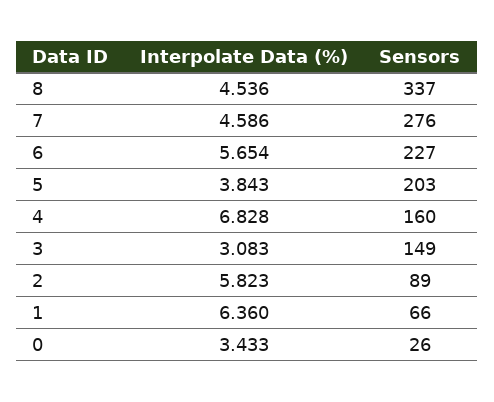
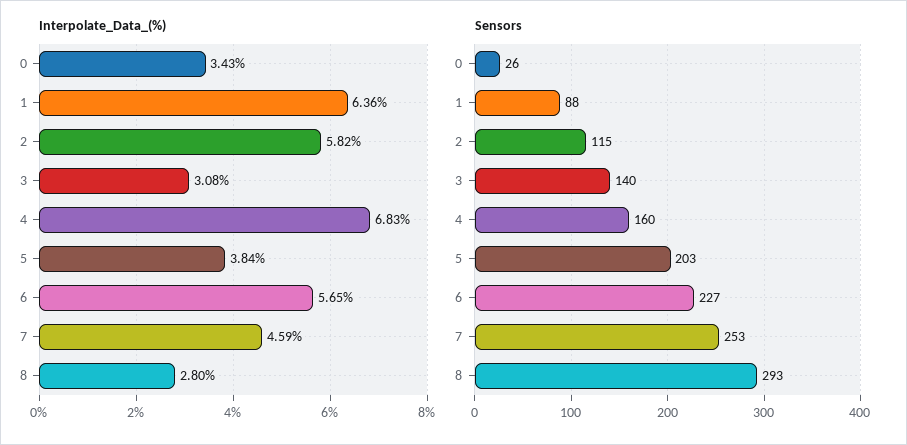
  {
    "Interpolate Data (%)": {
-     "8": 4.536,
+     "8": 2.8,
      "7": 4.586,
      "6": 5.654,
      "5": 3.843,
      "4": 6.828,
      "3": 3.083,
      "2": 5.823,
      "1": 6.36,
      "0": 3.433
    },
    "Sensors": {
-     "8": 337,
+     "8": 293,
-     "7": 276,
+     "7": 253,
      "6": 227,
      "5": 203,
      "4": 160,
-     "3": 149,
+     "3": 140,
-     "2": 89,
+     "2": 115,
-     "1": 66,
+     "1": 88,
      "0": 26
    }
  }

